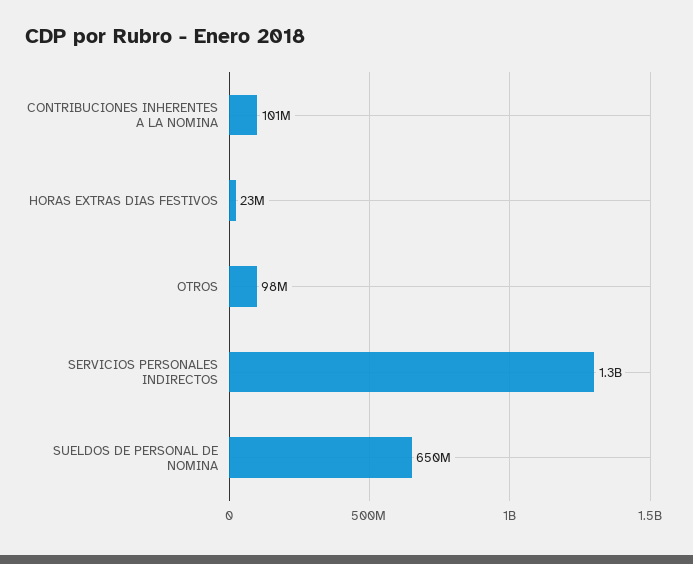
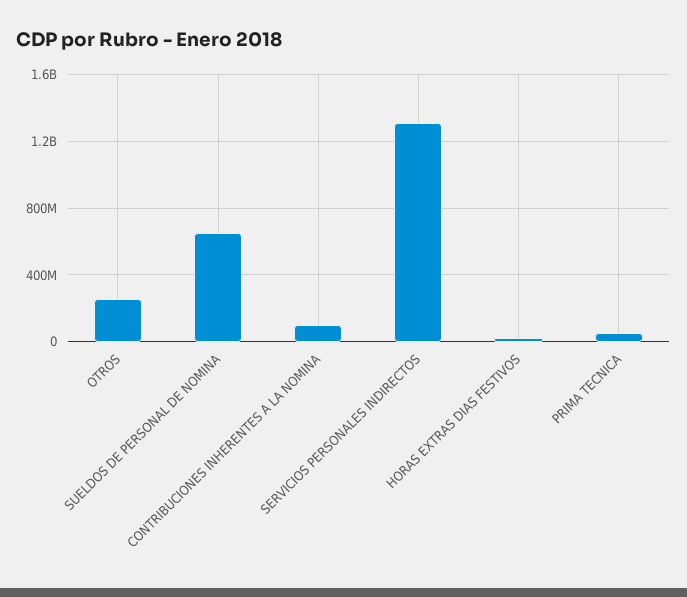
  {
    "CONTRIBUCIONES INHERENTES A LA NOMINA": 101000000,
    "HORAS EXTRAS DIAS FESTIVOS": 23000000,
-   "OTROS": 98000000,
+   "OTROS": 250000000,
    "SERVICIOS PERSONALES INDIRECTOS": 1300000000,
-   "SUELDOS DE PERSONAL DE NOMINA": 650000000
+   "SUELDOS DE PERSONAL DE NOMINA": 650000000,
+   "PRIMA TECNICA": 50000000
  }

